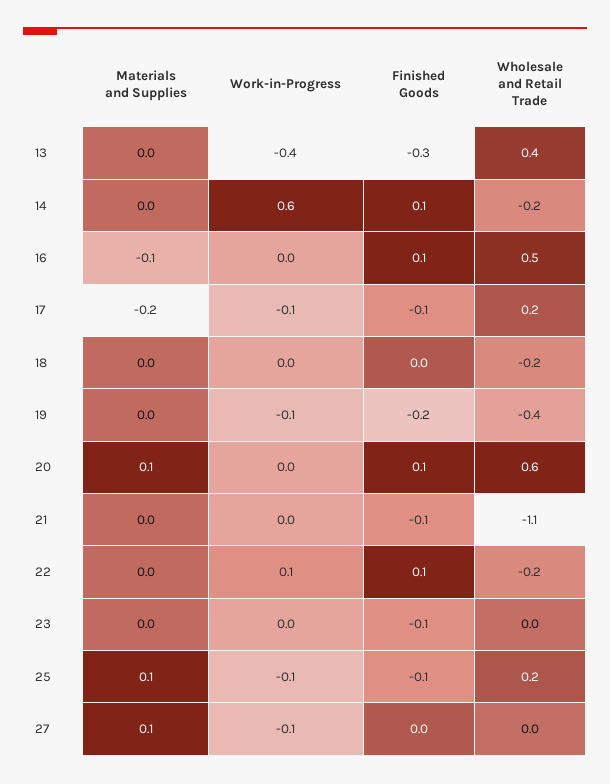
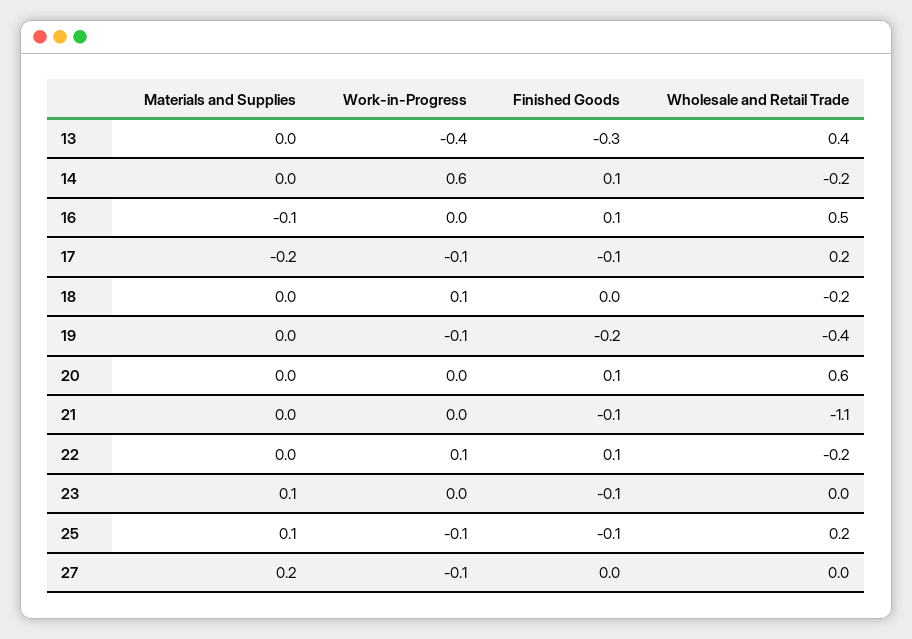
  {
    "Materials and Supplies": {
      "13": 0,
      "14": 0,
      "16": -0.1,
      "17": -0.2,
      "18": 0,
      "19": 0,
-     "20": 0.1,
+     "20": 0,
      "21": 0,
      "22": 0,
-     "23": 0,
+     "23": 0.1,
      "25": 0.1,
-     "27": 0.1
+     "27": 0.2
    },
    "Work-in-Progress": {
      "13": -0.4,
      "14": 0.6,
      "16": 0,
      "17": -0.1,
-     "18": 0,
+     "18": 0.1,
      "19": -0.1,
      "20": 0,
      "21": 0,
      "22": 0.1,
      "23": 0,
      "25": -0.1,
      "27": -0.1
    },
    "Finished Goods": {
      "13": -0.3,
      "14": 0.1,
      "16": 0.1,
      "17": -0.1,
      "18": 0,
      "19": -0.2,
      "20": 0.1,
      "21": -0.1,
      "22": 0.1,
      "23": -0.1,
      "25": -0.1,
      "27": 0
    },
    "Wholesale and Retail Trade": {
      "13": 0.4,
      "14": -0.2,
      "16": 0.5,
      "17": 0.2,
      "18": -0.2,
      "19": -0.4,
      "20": 0.6,
      "21": -1.1,
      "22": -0.2,
      "23": 0,
      "25": 0.2,
      "27": 0
    }
  }

